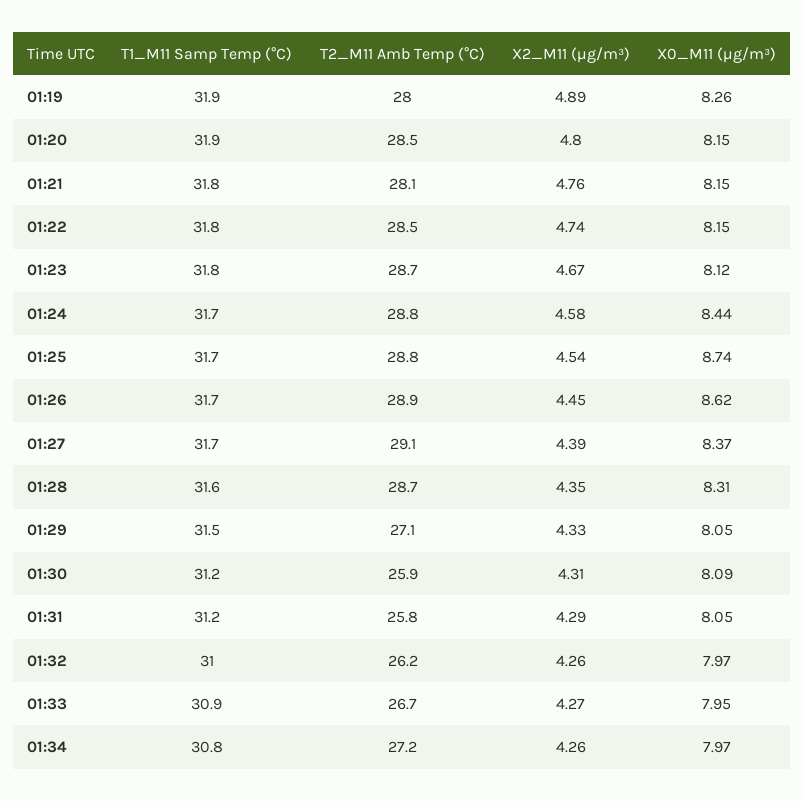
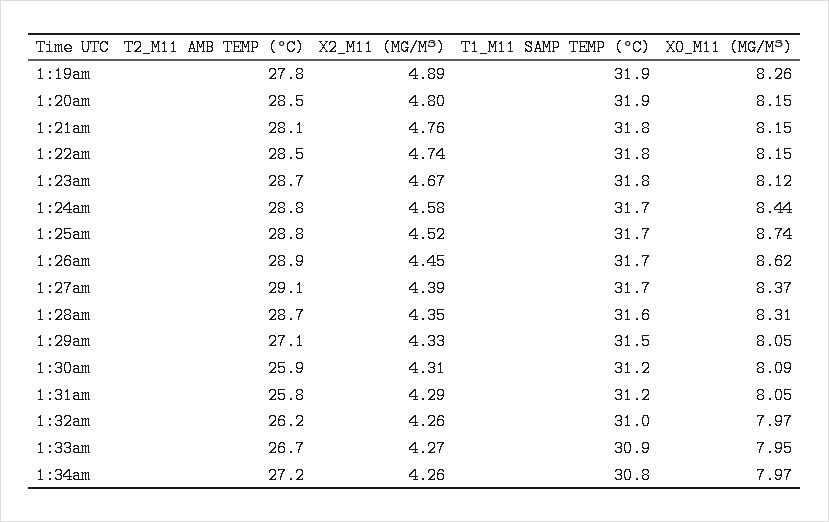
  {
    "T1_M11 Samp Temp (°C)": {
      "01:19": 31.9,
      "01:20": 31.9,
      "01:21": 31.8,
      "01:22": 31.8,
      "01:23": 31.8,
      "01:24": 31.7,
      "01:25": 31.7,
      "01:26": 31.7,
      "01:27": 31.7,
      "01:28": 31.6,
      "01:29": 31.5,
      "01:30": 31.2,
      "01:31": 31.2,
      "01:32": 31,
      "01:33": 30.9,
      "01:34": 30.8
    },
    "T2_M11 Amb Temp (°C)": {
-     "01:19": 28,
+     "01:19": 27.8,
      "01:20": 28.5,
      "01:21": 28.1,
      "01:22": 28.5,
      "01:23": 28.7,
      "01:24": 28.8,
      "01:25": 28.8,
      "01:26": 28.9,
      "01:27": 29.1,
      "01:28": 28.7,
      "01:29": 27.1,
      "01:30": 25.9,
      "01:31": 25.8,
      "01:32": 26.2,
      "01:33": 26.7,
      "01:34": 27.2
    },
    "X2_M11 (μg/m³)": {
      "01:19": 4.89,
      "01:20": 4.8,
      "01:21": 4.76,
      "01:22": 4.74,
      "01:23": 4.67,
      "01:24": 4.58,
-     "01:25": 4.54,
+     "01:25": 4.52,
      "01:26": 4.45,
      "01:27": 4.39,
      "01:28": 4.35,
      "01:29": 4.33,
      "01:30": 4.31,
      "01:31": 4.29,
      "01:32": 4.26,
      "01:33": 4.27,
      "01:34": 4.26
    },
    "X0_M11 (μg/m³)": {
      "01:19": 8.26,
      "01:20": 8.15,
      "01:21": 8.15,
      "01:22": 8.15,
      "01:23": 8.12,
      "01:24": 8.44,
      "01:25": 8.74,
      "01:26": 8.62,
      "01:27": 8.37,
      "01:28": 8.31,
      "01:29": 8.05,
      "01:30": 8.09,
      "01:31": 8.05,
      "01:32": 7.97,
      "01:33": 7.95,
      "01:34": 7.97
    }
  }

